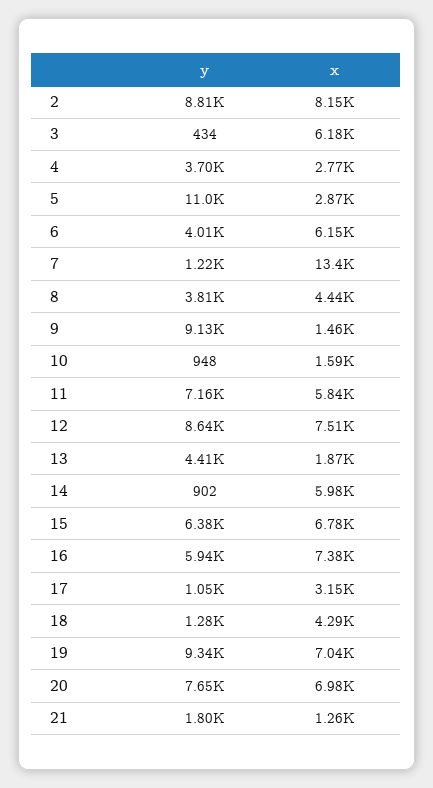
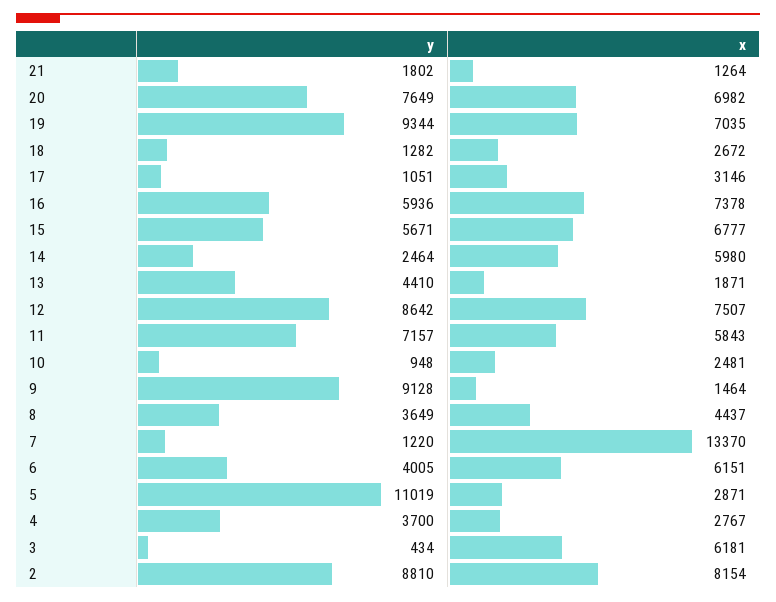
  {
    "y": {
      "2": 8810,
      "3": 434,
      "4": 3700,
      "5": 11019,
      "6": 4005,
      "7": 1220,
-     "8": 3810,
+     "8": 3649,
      "9": 9128,
      "10": 948,
      "11": 7157,
      "12": 8642,
      "13": 4410,
-     "14": 902,
+     "14": 2464,
-     "15": 6380,
+     "15": 5671,
      "16": 5936,
      "17": 1051,
      "18": 1282,
      "19": 9344,
      "20": 7649,
      "21": 1802
    },
    "x": {
      "2": 8154,
      "3": 6181,
      "4": 2767,
      "5": 2871,
      "6": 6151,
      "7": 13370,
      "8": 4437,
      "9": 1464,
-     "10": 1590,
+     "10": 2481,
      "11": 5843,
      "12": 7507,
      "13": 1871,
      "14": 5980,
      "15": 6777,
      "16": 7378,
      "17": 3146,
-     "18": 4290,
+     "18": 2672,
      "19": 7035,
      "20": 6982,
      "21": 1264
    }
  }

